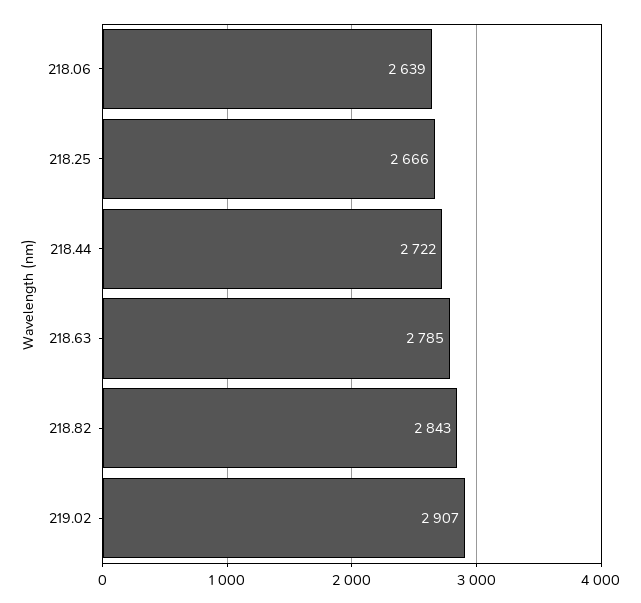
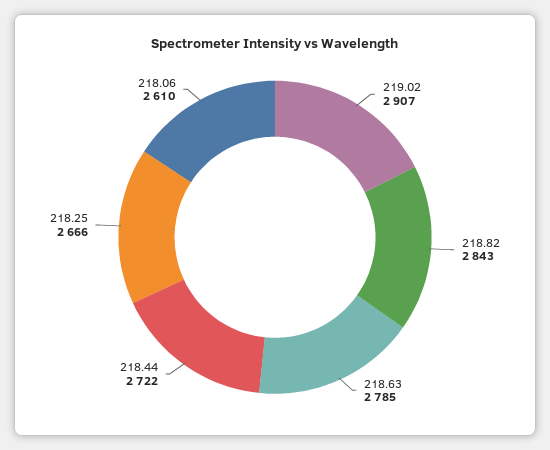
  {
-   "218.06": 2639,
+   "218.06": 2610,
    "218.25": 2666,
    "218.44": 2722,
    "218.63": 2785,
    "218.82": 2843,
    "219.02": 2907
  }

